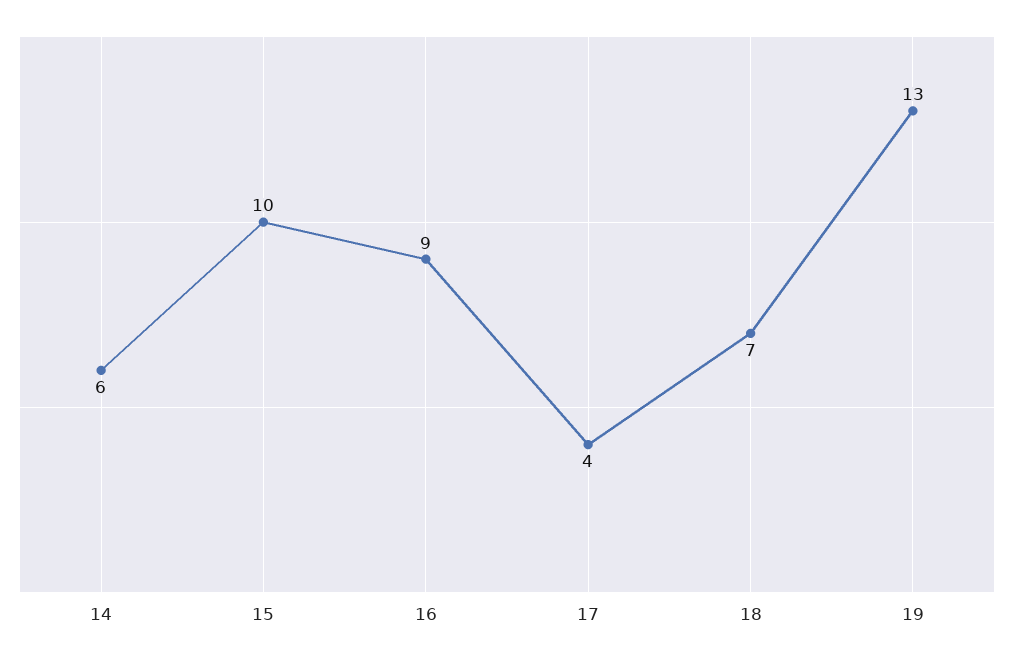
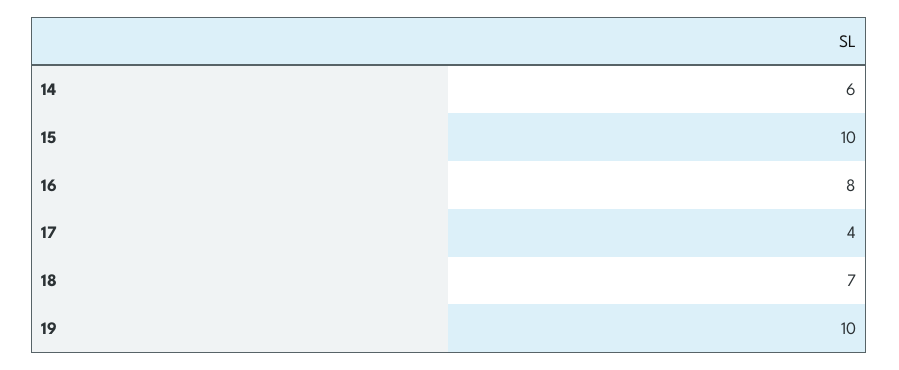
  {
    "14": 6,
    "15": 10,
-   "16": 9,
+   "16": 8,
    "17": 4,
    "18": 7,
-   "19": 13
+   "19": 10
  }

